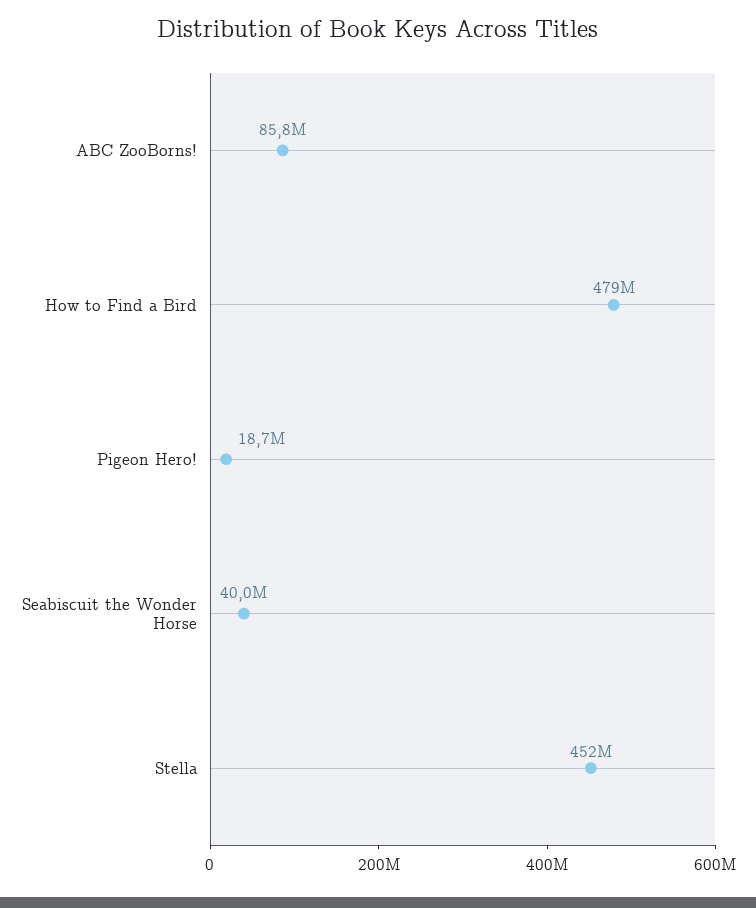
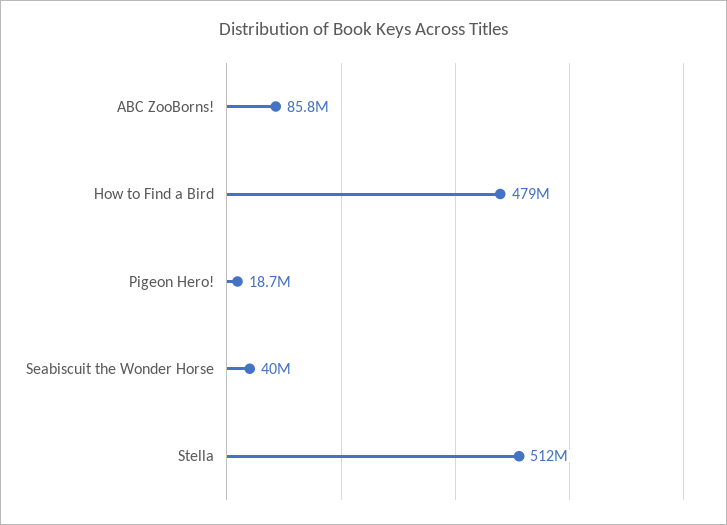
  {
    "ABC ZooBorns!": 85800000,
    "How to Find a Bird": 479000000,
    "Pigeon Hero!": 18700000,
    "Seabiscuit the Wonder Horse": 40000000,
-   "Stella": 452000000
+   "Stella": 512000000
  }

